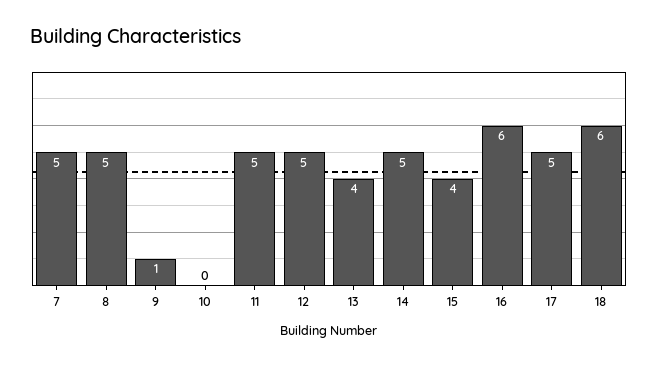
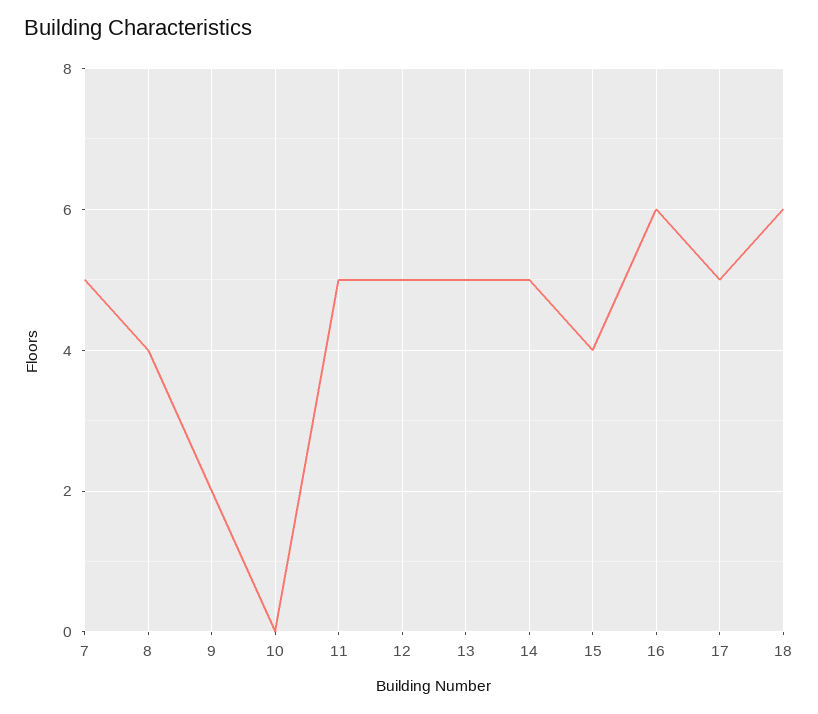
  {
    "7": 5,
-   "8": 5,
+   "8": 4,
-   "9": 1,
+   "9": 2,
    "10": 0,
    "11": 5,
    "12": 5,
-   "13": 4,
+   "13": 5,
    "14": 5,
    "15": 4,
    "16": 6,
    "17": 5,
    "18": 6
  }

